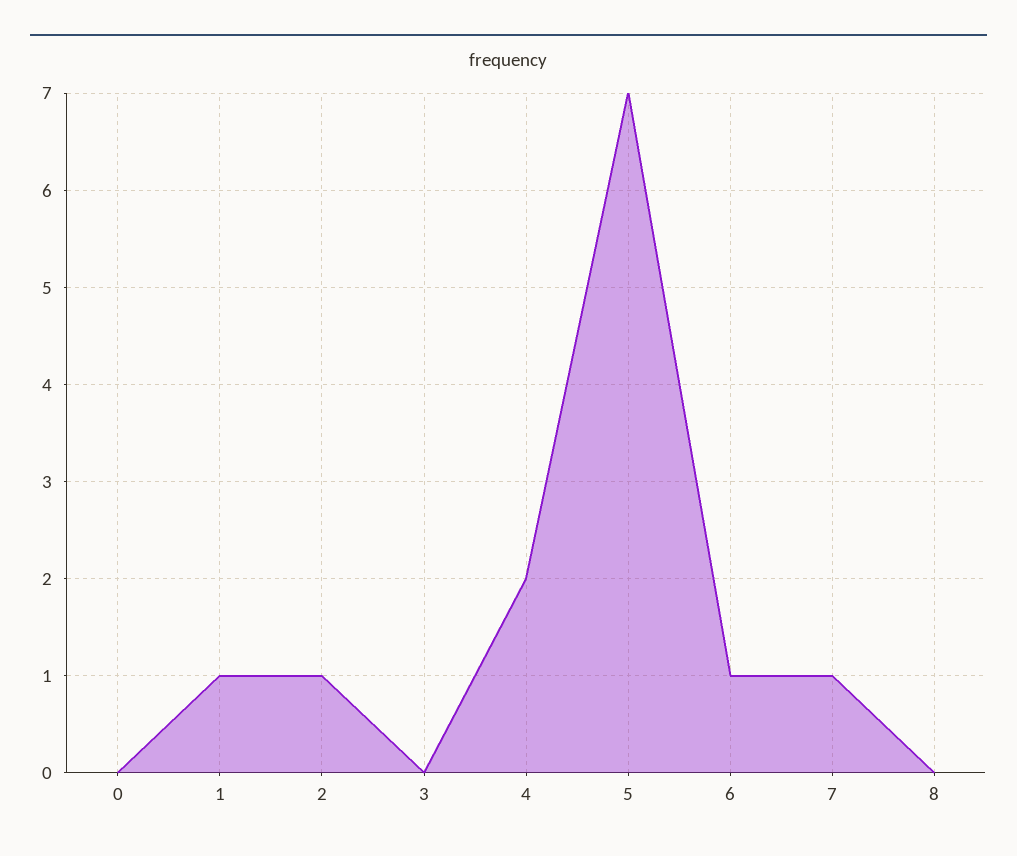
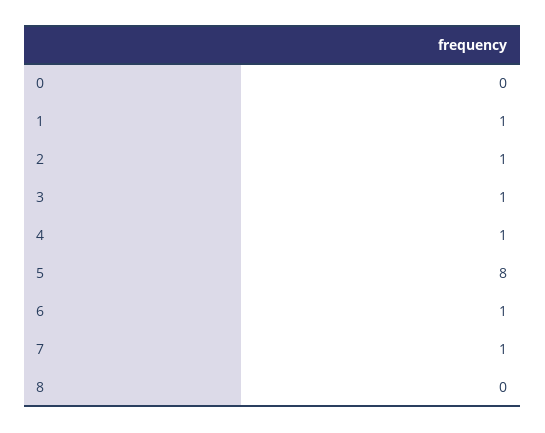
  {
    "0": 0,
    "1": 1,
    "2": 1,
-   "3": 0,
+   "3": 1,
-   "4": 2,
+   "4": 1,
-   "5": 7,
+   "5": 8,
    "6": 1,
    "7": 1,
    "8": 0
  }

